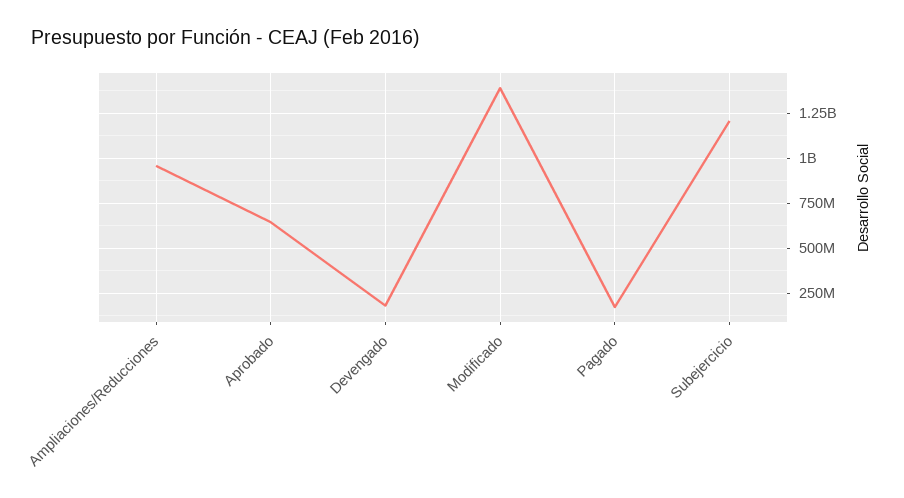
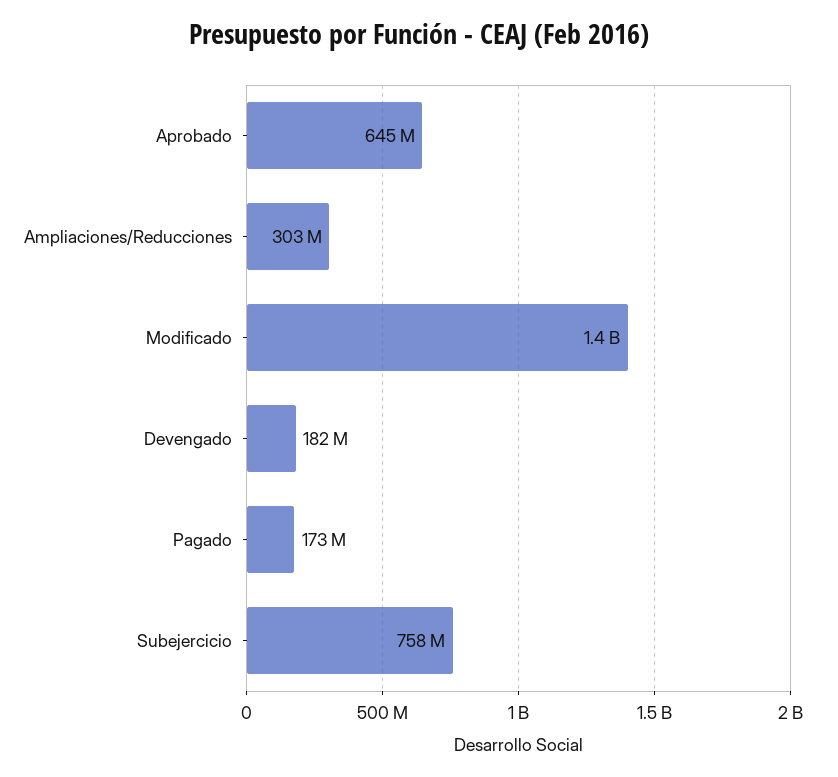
  {
-   "Ampliaciones/Reducciones": 950000000,
+   "Ampliaciones/Reducciones": 303000000,
    "Aprobado": 645000000,
    "Devengado": 182000000,
    "Modificado": 1400000000,
    "Pagado": 173000000,
-   "Subejercicio": 1200000000
+   "Subejercicio": 758000000
  }

